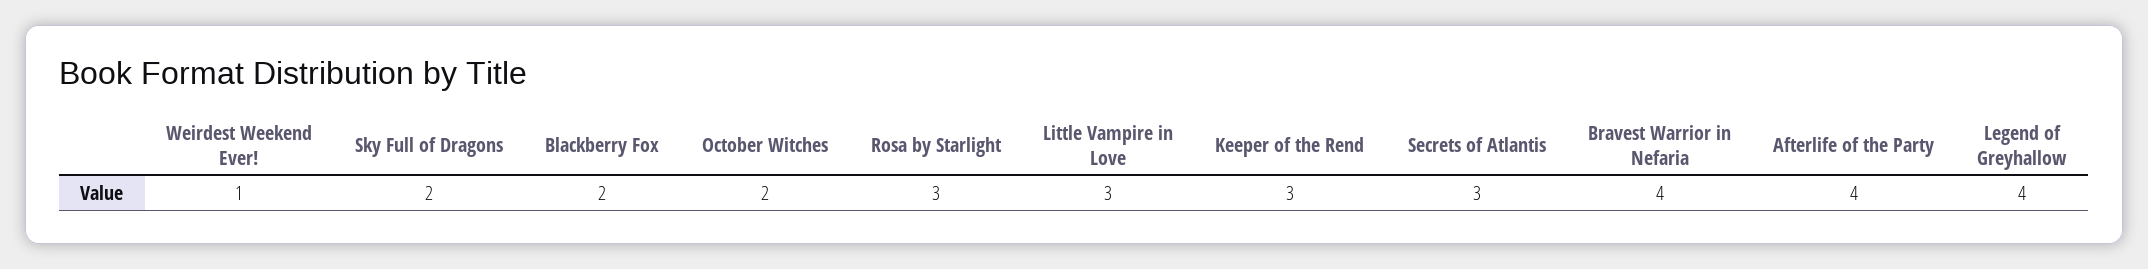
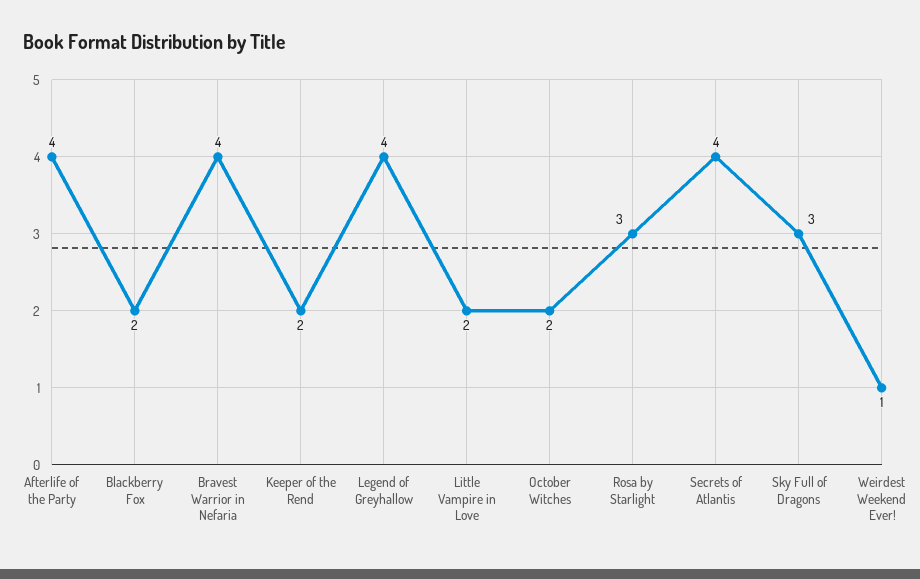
  {
    "Weirdest Weekend Ever!": 1,
-   "Sky Full of Dragons": 2,
+   "Sky Full of Dragons": 3,
    "Blackberry Fox": 2,
    "October Witches": 2,
    "Rosa by Starlight": 3,
-   "Little Vampire in Love": 3,
+   "Little Vampire in Love": 2,
-   "Keeper of the Rend": 3,
+   "Keeper of the Rend": 2,
-   "Secrets of Atlantis": 3,
+   "Secrets of Atlantis": 4,
    "Bravest Warrior in Nefaria": 4,
    "Afterlife of the Party": 4,
    "Legend of Greyhallow": 4
  }

